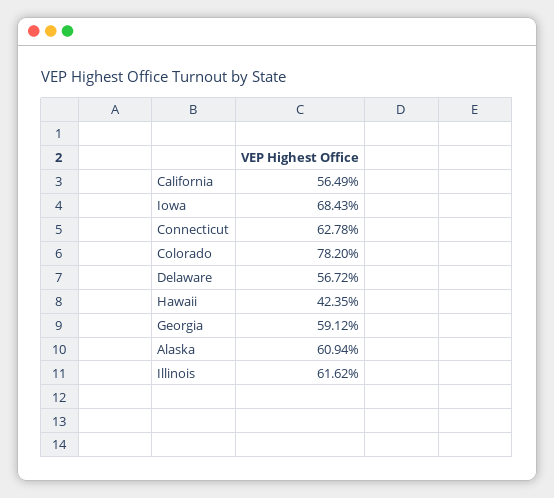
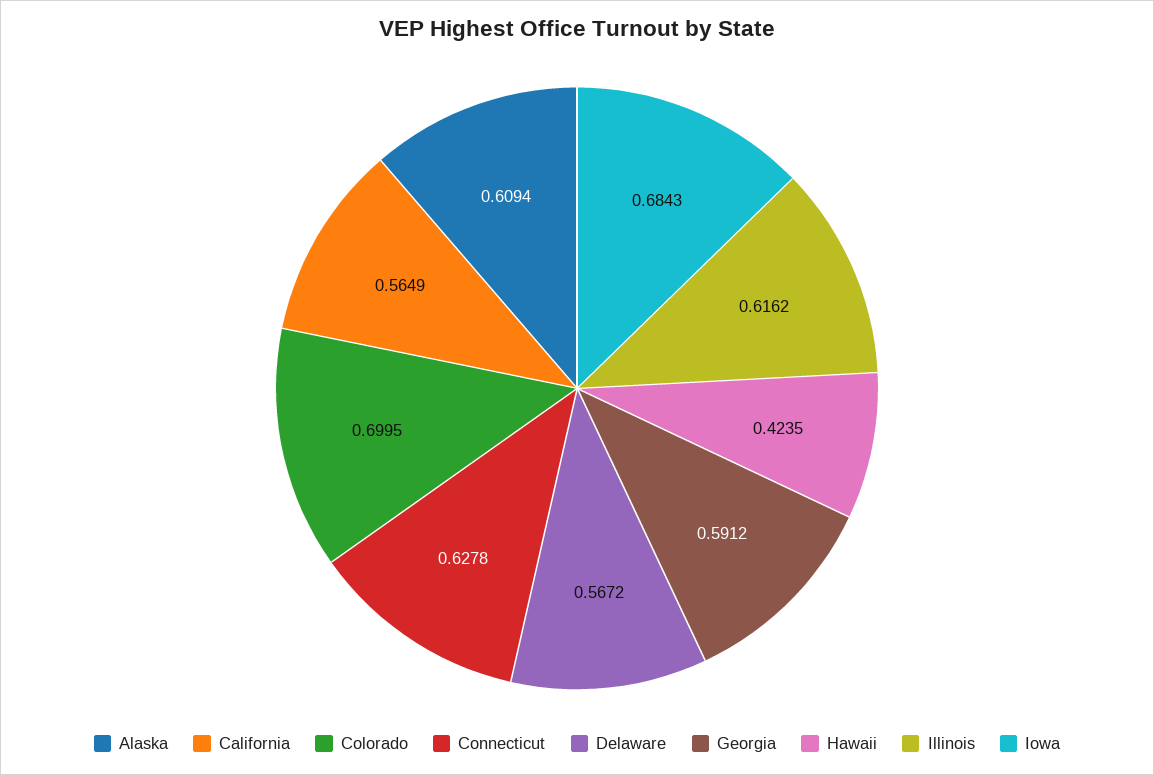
  {
    "California": 0.5649,
    "Iowa": 0.6843,
    "Connecticut": 0.6278,
-   "Colorado": 0.782,
+   "Colorado": 0.6995,
    "Delaware": 0.5672,
    "Hawaii": 0.4235,
    "Georgia": 0.5912,
    "Alaska": 0.6094,
    "Illinois": 0.6162
  }

